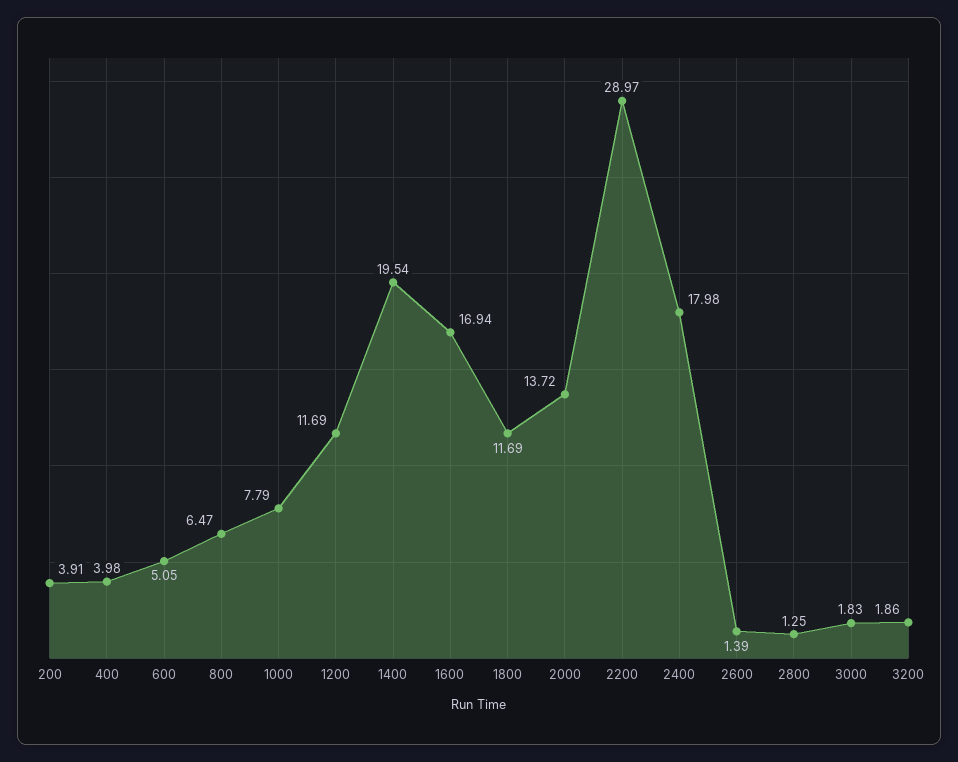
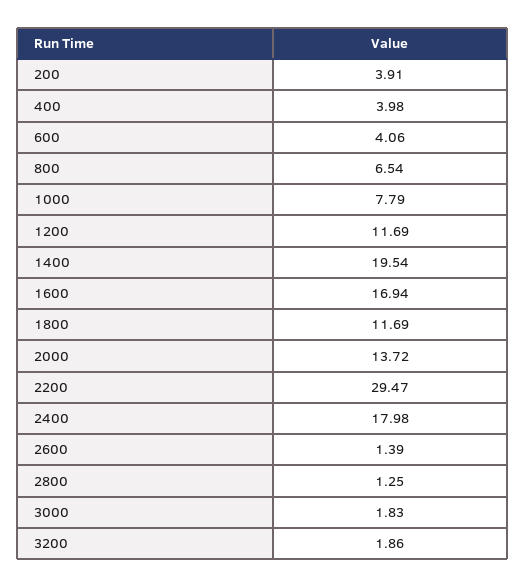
  {
    "200": 3.91,
    "400": 3.98,
-   "600": 5.05,
+   "600": 4.06,
-   "800": 6.47,
+   "800": 6.54,
    "1000": 7.79,
    "1200": 11.69,
    "1400": 19.54,
    "1600": 16.94,
    "1800": 11.69,
    "2000": 13.72,
-   "2200": 28.97,
+   "2200": 29.47,
    "2400": 17.98,
    "2600": 1.39,
    "2800": 1.25,
    "3000": 1.83,
    "3200": 1.86
  }

